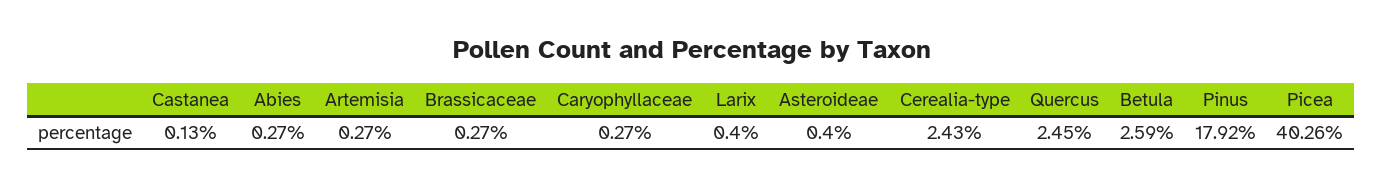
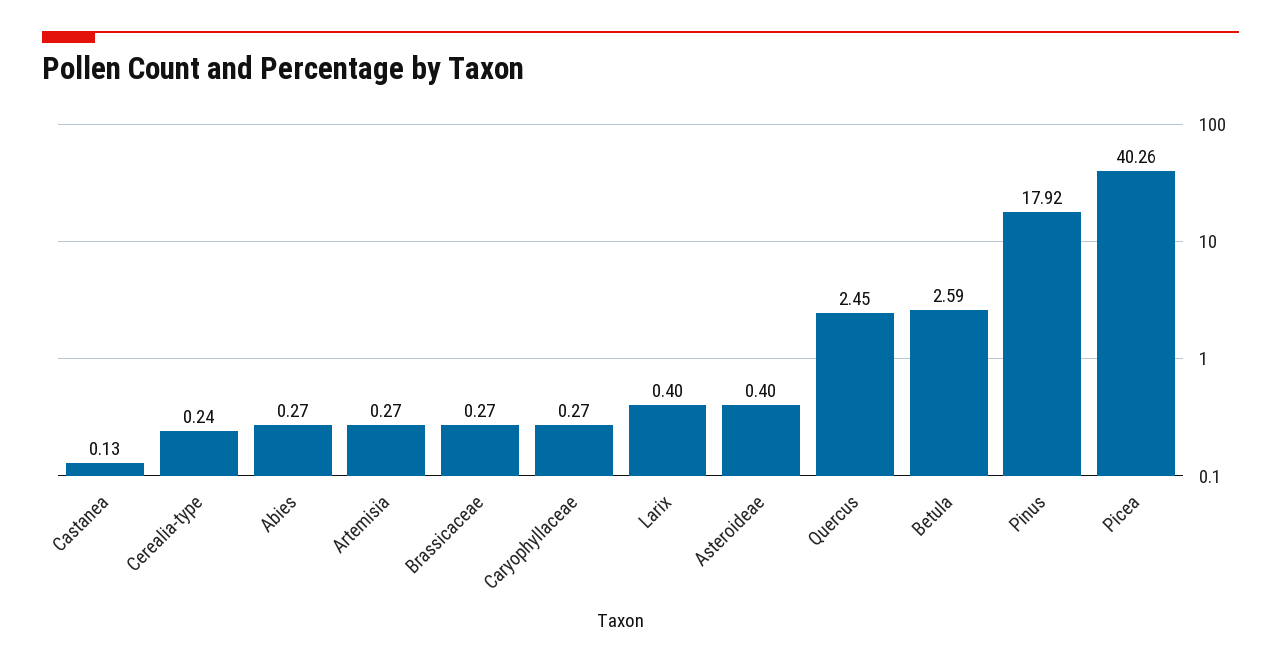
  {
    "Castanea": 0.13,
    "Abies": 0.27,
    "Artemisia": 0.27,
    "Brassicaceae": 0.27,
    "Caryophyllaceae": 0.27,
    "Larix": 0.4,
    "Asteroideae": 0.4,
-   "Cerealia-type": 2.43,
+   "Cerealia-type": 0.24,
    "Quercus": 2.45,
    "Betula": 2.59,
    "Pinus": 17.92,
    "Picea": 40.26
  }

